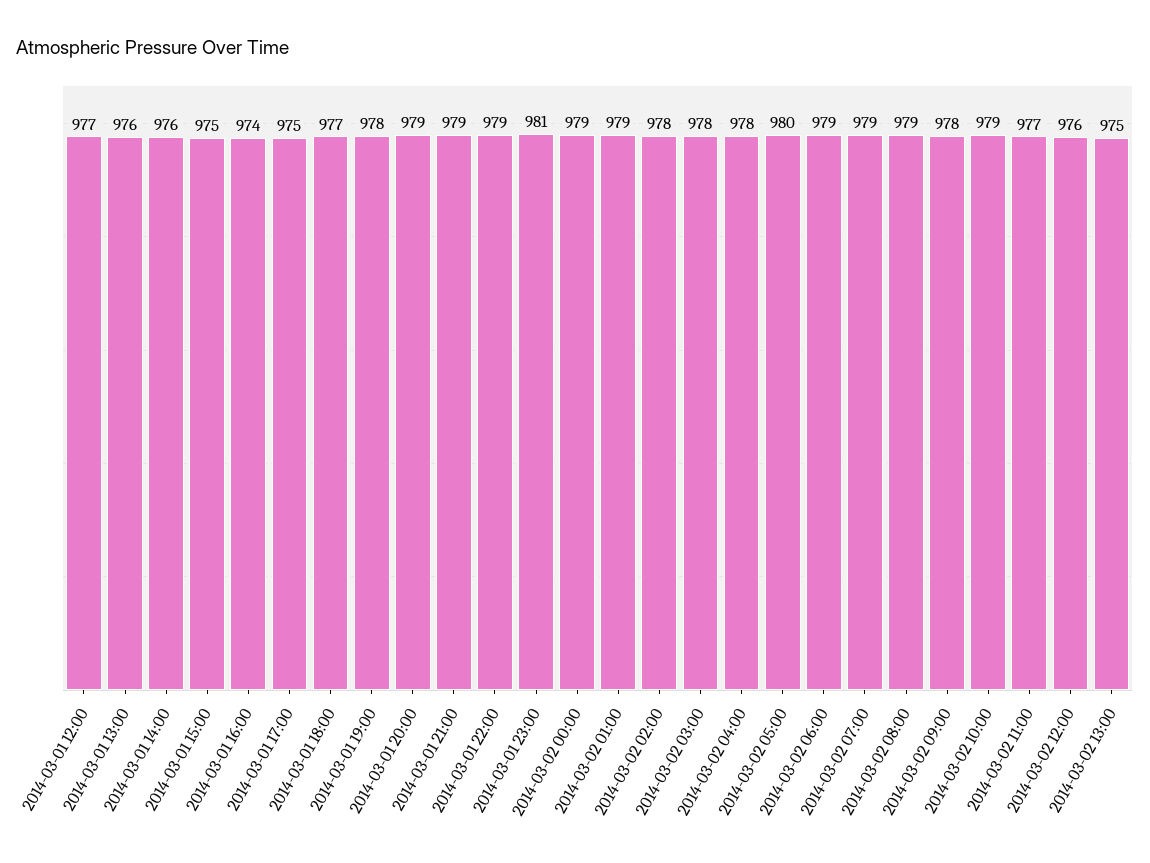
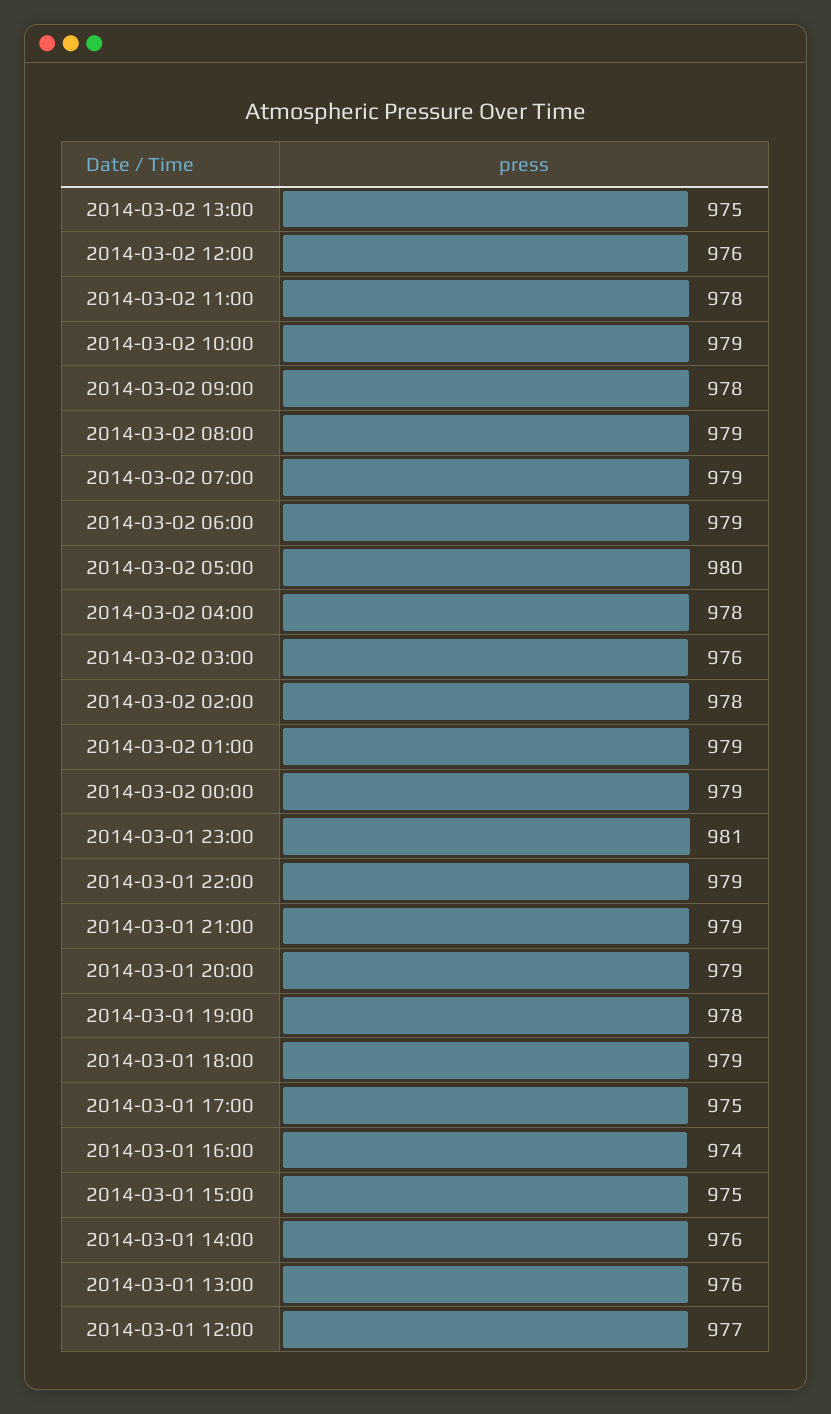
  {
    "2014-03-01 12:00": 977,
    "2014-03-01 13:00": 976,
    "2014-03-01 14:00": 976,
    "2014-03-01 15:00": 975,
    "2014-03-01 16:00": 974,
    "2014-03-01 17:00": 975,
-   "2014-03-01 18:00": 977,
+   "2014-03-01 18:00": 979,
    "2014-03-01 19:00": 978,
    "2014-03-01 20:00": 979,
    "2014-03-01 21:00": 979,
    "2014-03-01 22:00": 979,
    "2014-03-01 23:00": 981,
    "2014-03-02 00:00": 979,
    "2014-03-02 01:00": 979,
    "2014-03-02 02:00": 978,
-   "2014-03-02 03:00": 978,
+   "2014-03-02 03:00": 976,
    "2014-03-02 04:00": 978,
    "2014-03-02 05:00": 980,
    "2014-03-02 06:00": 979,
    "2014-03-02 07:00": 979,
    "2014-03-02 08:00": 979,
    "2014-03-02 09:00": 978,
    "2014-03-02 10:00": 979,
-   "2014-03-02 11:00": 977,
+   "2014-03-02 11:00": 978,
    "2014-03-02 12:00": 976,
    "2014-03-02 13:00": 975
  }

